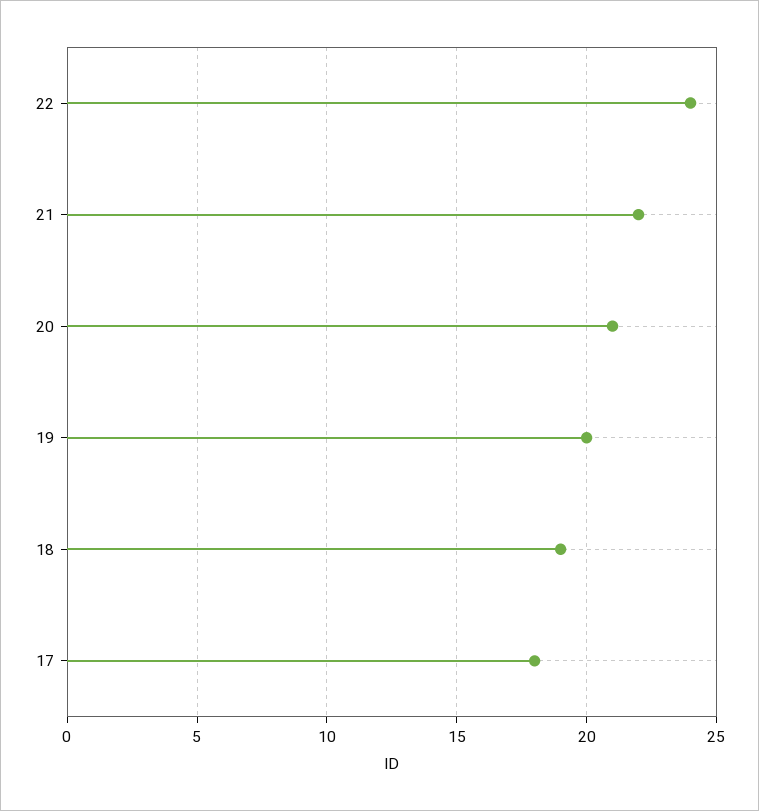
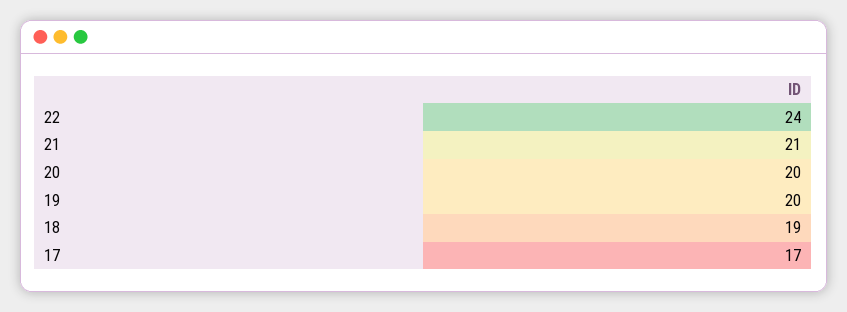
  {
    "22": 24,
-   "21": 22,
+   "21": 21,
-   "20": 21,
+   "20": 20,
    "19": 20,
    "18": 19,
-   "17": 18
+   "17": 17
  }

